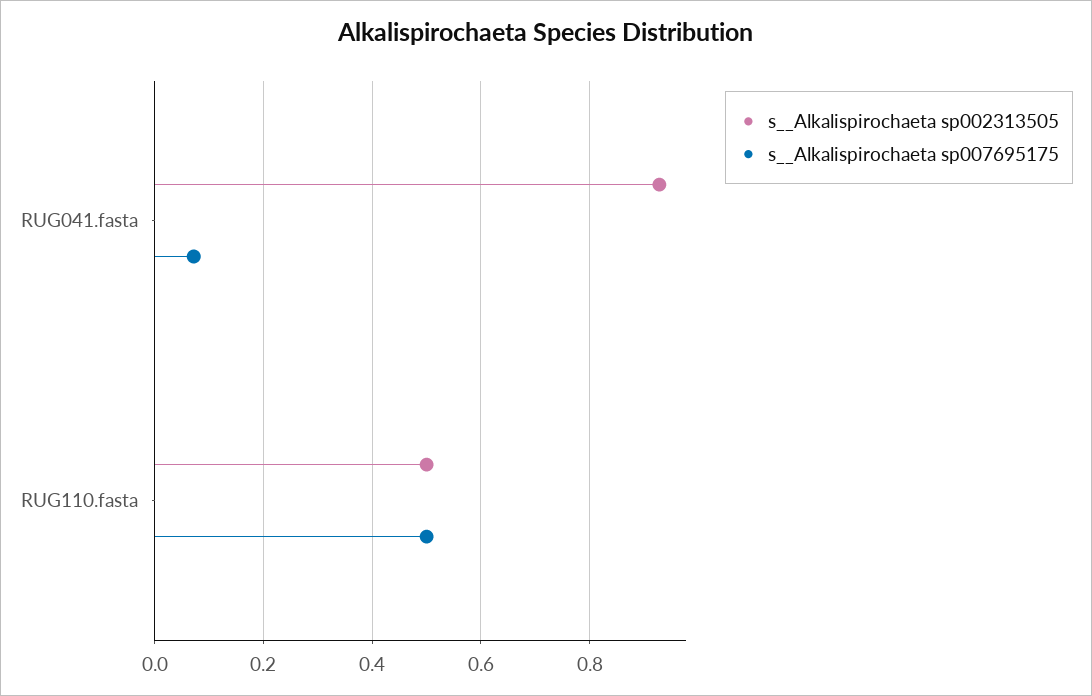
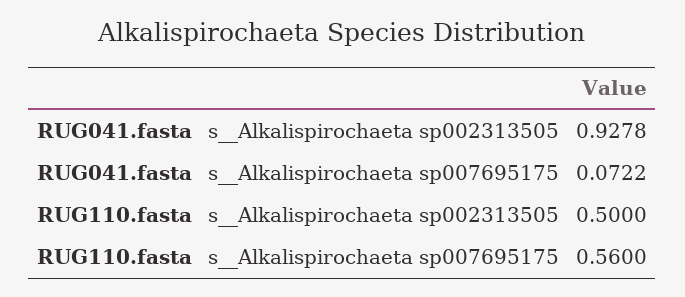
  {
    "s__Alkalispirochaeta sp002313505": {
      "RUG041.fasta": 0.9278,
      "RUG110.fasta": 0.5
    },
    "s__Alkalispirochaeta sp007695175": {
      "RUG041.fasta": 0.0722,
-     "RUG110.fasta": 0.5
+     "RUG110.fasta": 0.56
    }
  }

